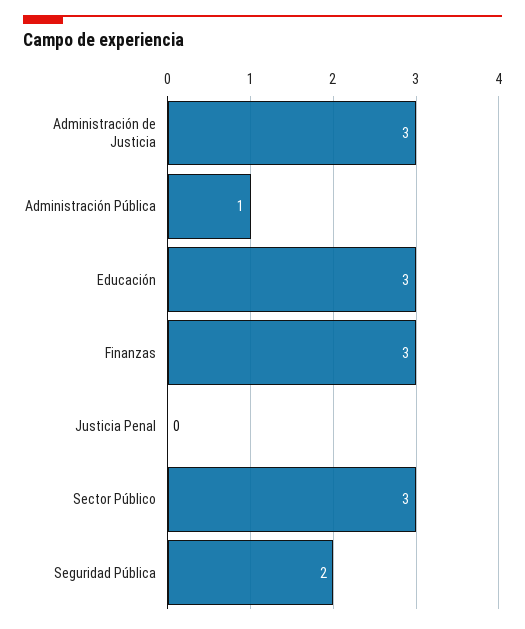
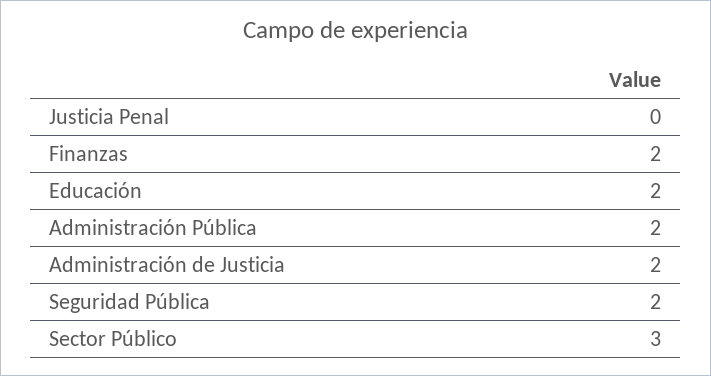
  {
-   "Administración de Justicia": 3,
+   "Administración de Justicia": 2,
-   "Administración Pública": 1,
+   "Administración Pública": 2,
-   "Educación": 3,
+   "Educación": 2,
-   "Finanzas": 3,
+   "Finanzas": 2,
    "Justicia Penal": 0,
    "Sector Público": 3,
    "Seguridad Pública": 2
  }

